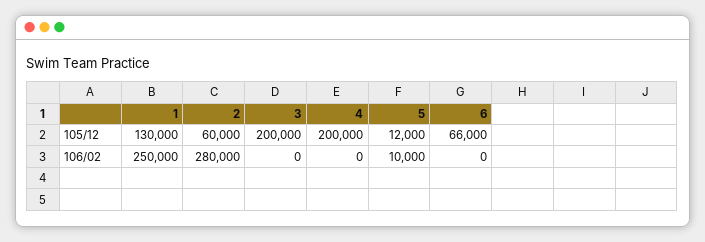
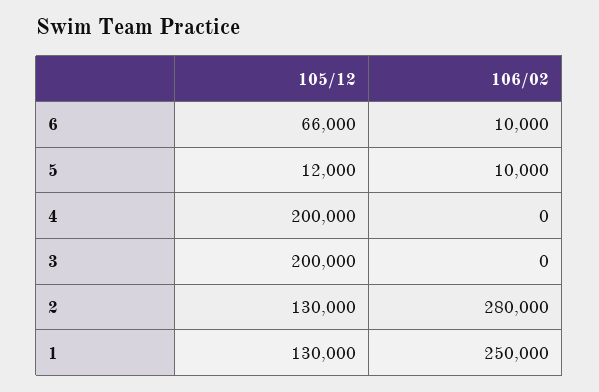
  {
    "1": {
      "105/12": 130000,
      "106/02": 250000
    },
    "2": {
-     "105/12": 60000,
+     "105/12": 130000,
      "106/02": 280000
    },
    "3": {
      "105/12": 200000,
      "106/02": 0
    },
    "4": {
      "105/12": 200000,
      "106/02": 0
    },
    "5": {
      "105/12": 12000,
      "106/02": 10000
    },
    "6": {
      "105/12": 66000,
-     "106/02": 0
+     "106/02": 10000
    }
  }

